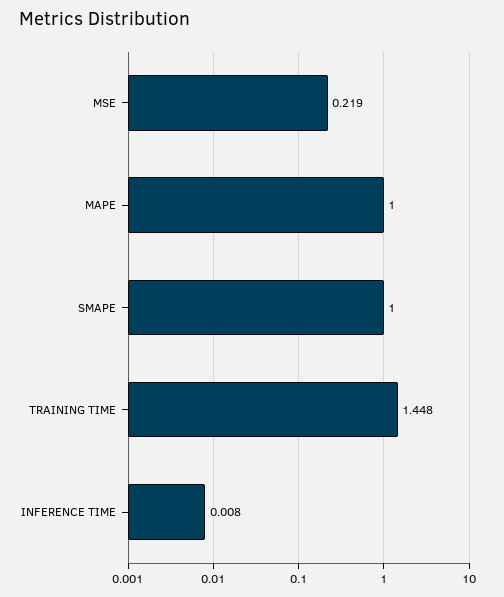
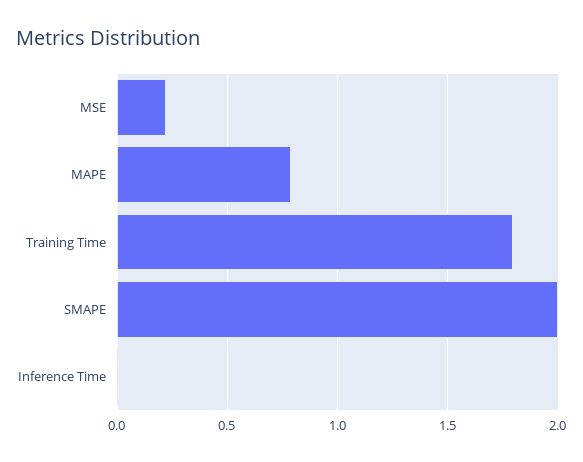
  {
    "MSE": 0.219,
-   "MAPE": 1,
+   "MAPE": 0.8,
-   "SMAPE": 1,
+   "SMAPE": 2,
-   "TRAINING TIME": 1.448,
+   "TRAINING TIME": 1.8,
    "INFERENCE TIME": 0.008
  }

